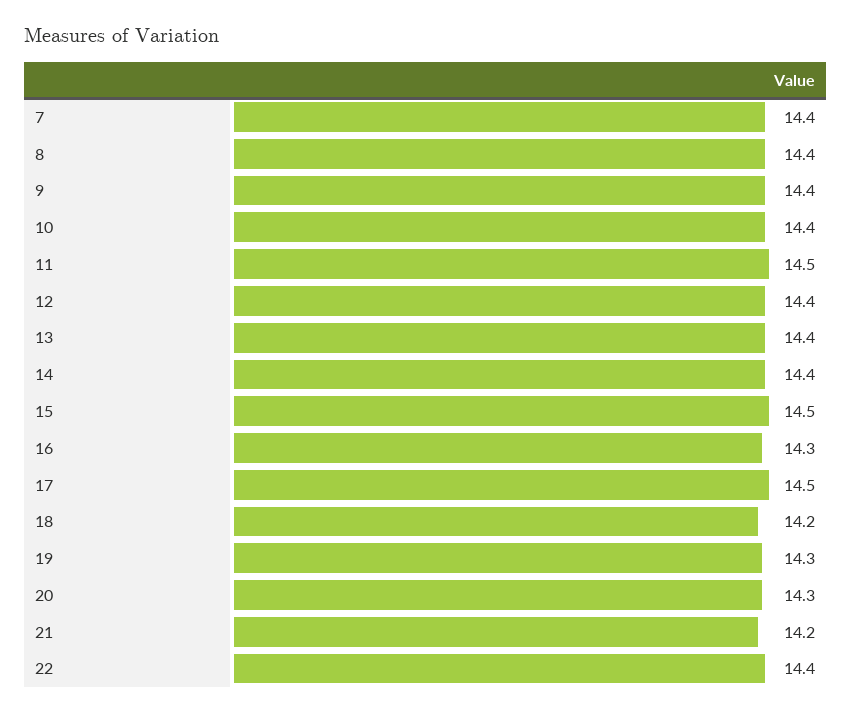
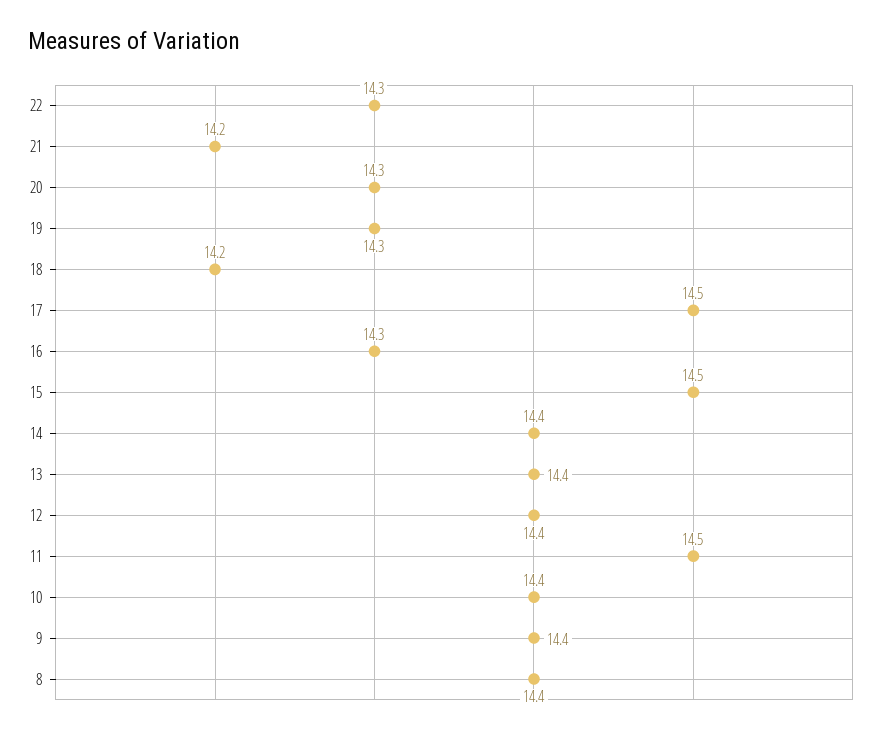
  {
-   "7": 14.4,
    "8": 14.4,
    "9": 14.4,
    "10": 14.4,
    "11": 14.5,
    "12": 14.4,
    "13": 14.4,
    "14": 14.4,
    "15": 14.5,
    "16": 14.3,
    "17": 14.5,
    "18": 14.2,
    "19": 14.3,
    "20": 14.3,
    "21": 14.2,
-   "22": 14.4
+   "22": 14.3
  }

